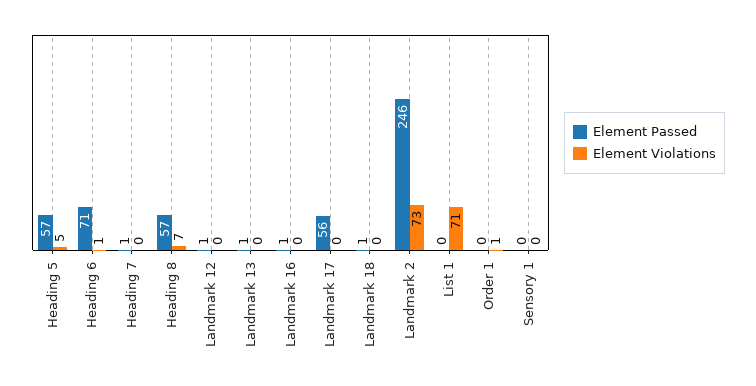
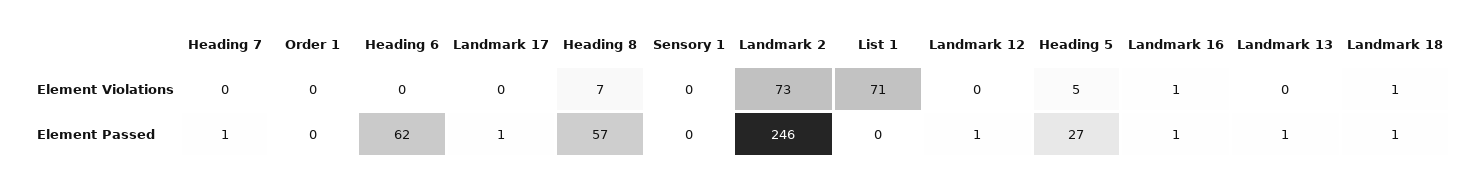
  {
    "Element Passed": {
-     "Heading 5": 57,
+     "Heading 5": 27,
-     "Heading 6": 71,
+     "Heading 6": 62,
      "Heading 7": 1,
      "Heading 8": 57,
      "Landmark 12": 1,
      "Landmark 13": 1,
      "Landmark 16": 1,
-     "Landmark 17": 56,
+     "Landmark 17": 1,
      "Landmark 18": 1,
      "Landmark 2": 246,
      "List 1": 0,
      "Order 1": 0,
      "Sensory 1": 0
    },
    "Element Violations": {
      "Heading 5": 5,
-     "Heading 6": 1,
+     "Heading 6": 0,
      "Heading 7": 0,
      "Heading 8": 7,
      "Landmark 12": 0,
      "Landmark 13": 0,
-     "Landmark 16": 0,
+     "Landmark 16": 1,
      "Landmark 17": 0,
-     "Landmark 18": 0,
+     "Landmark 18": 1,
      "Landmark 2": 73,
      "List 1": 71,
-     "Order 1": 1,
+     "Order 1": 0,
      "Sensory 1": 0
    }
  }

